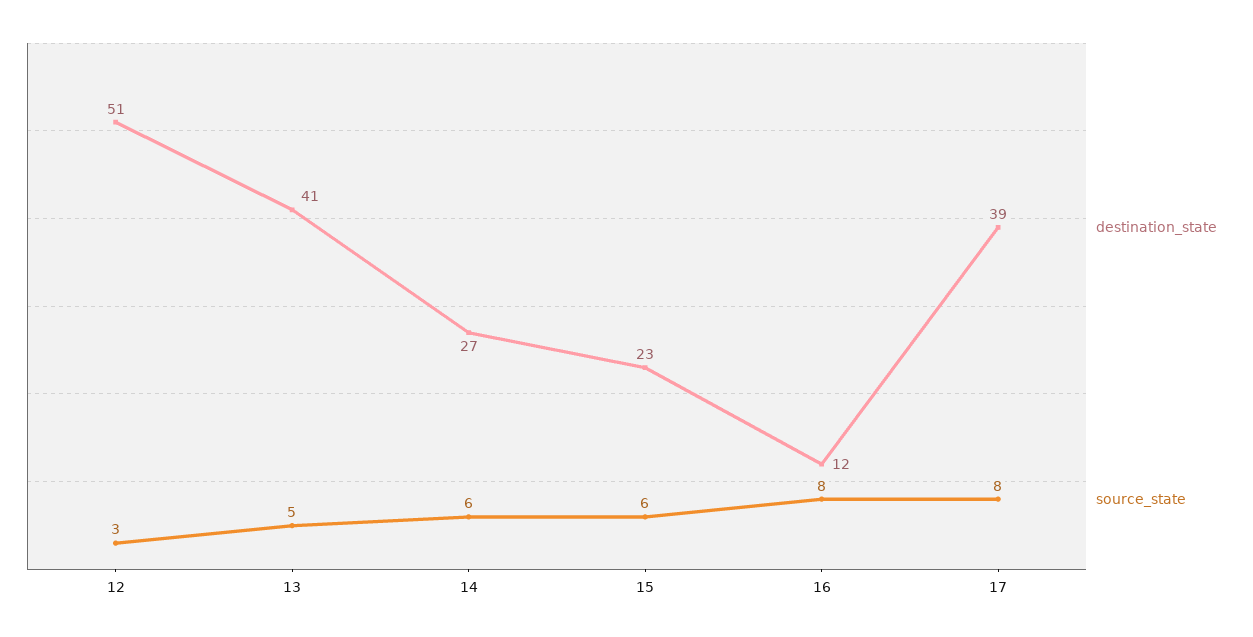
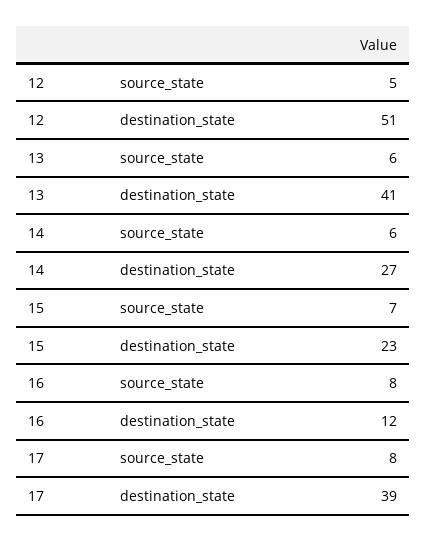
  {
    "destination_state": {
      "12": 51,
      "13": 41,
      "14": 27,
      "15": 23,
      "16": 12,
      "17": 39
    },
    "source_state": {
-     "12": 3,
+     "12": 5,
-     "13": 5,
+     "13": 6,
      "14": 6,
-     "15": 6,
+     "15": 7,
      "16": 8,
      "17": 8
    }
  }

